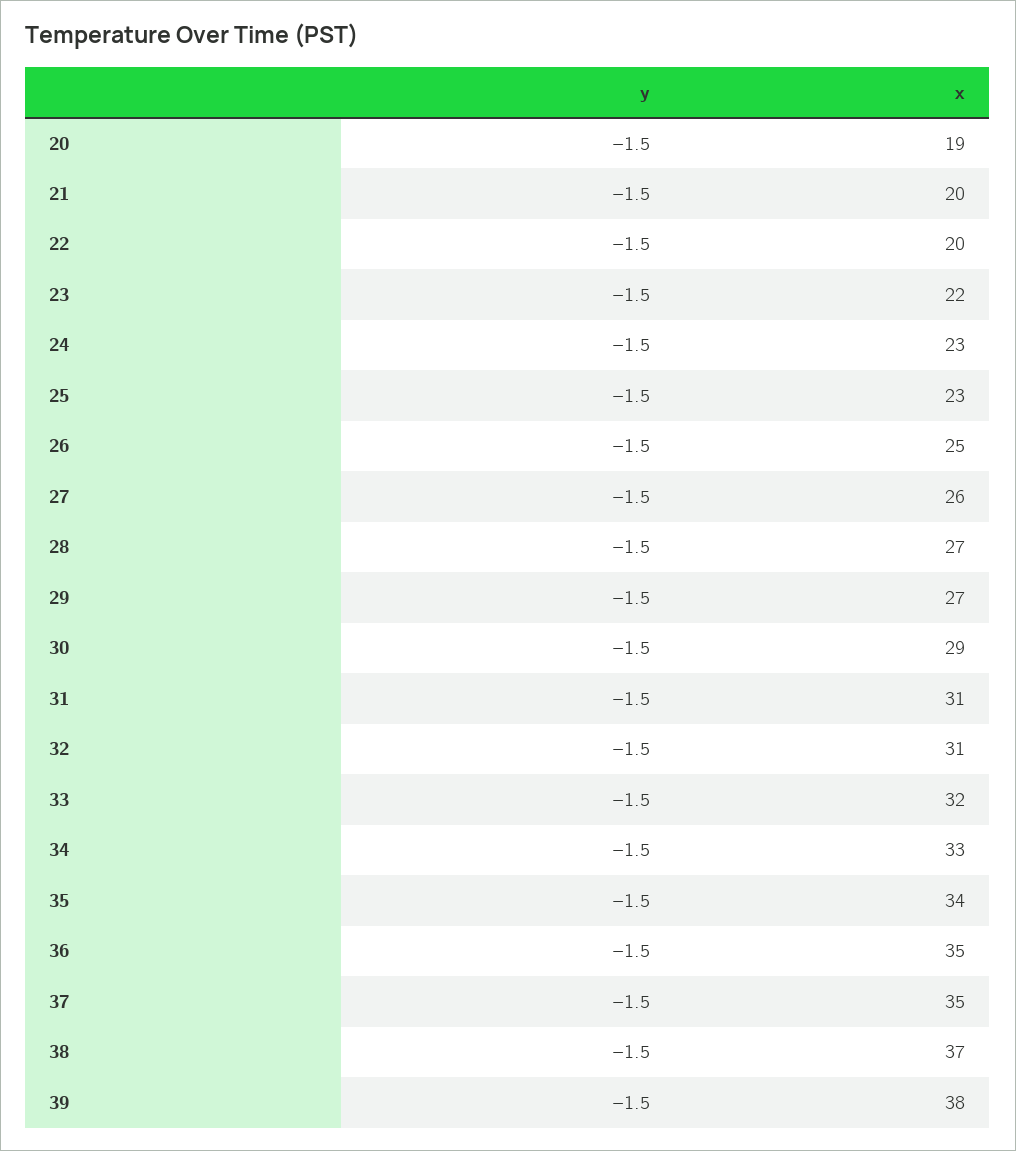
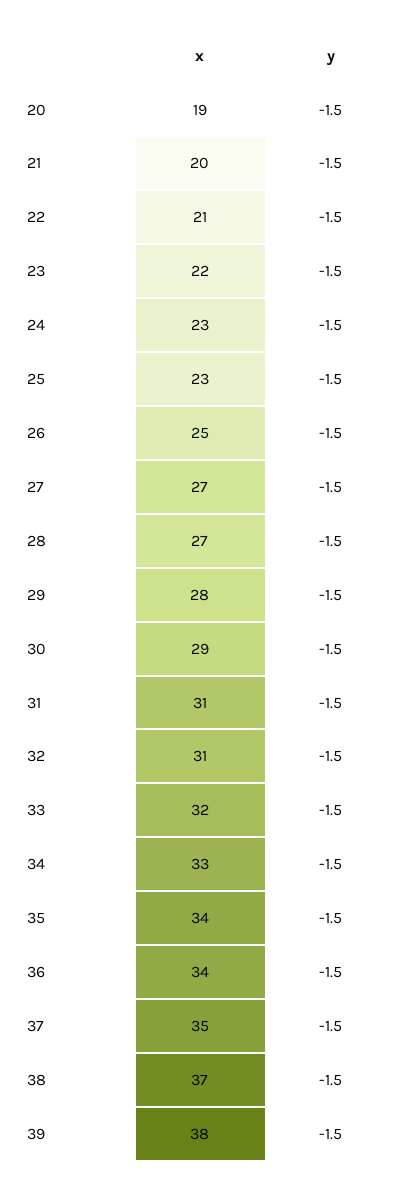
  {
    "y": {
      "20": -1.5,
      "21": -1.5,
      "22": -1.5,
      "23": -1.5,
      "24": -1.5,
      "25": -1.5,
      "26": -1.5,
      "27": -1.5,
      "28": -1.5,
      "29": -1.5,
      "30": -1.5,
      "31": -1.5,
      "32": -1.5,
      "33": -1.5,
      "34": -1.5,
      "35": -1.5,
      "36": -1.5,
      "37": -1.5,
      "38": -1.5,
      "39": -1.5
    },
    "x": {
      "20": 19,
      "21": 20,
-     "22": 20,
+     "22": 21,
      "23": 22,
      "24": 23,
      "25": 23,
      "26": 25,
-     "27": 26,
+     "27": 27,
      "28": 27,
-     "29": 27,
+     "29": 28,
      "30": 29,
      "31": 31,
      "32": 31,
      "33": 32,
      "34": 33,
      "35": 34,
-     "36": 35,
+     "36": 34,
      "37": 35,
      "38": 37,
      "39": 38
    }
  }

